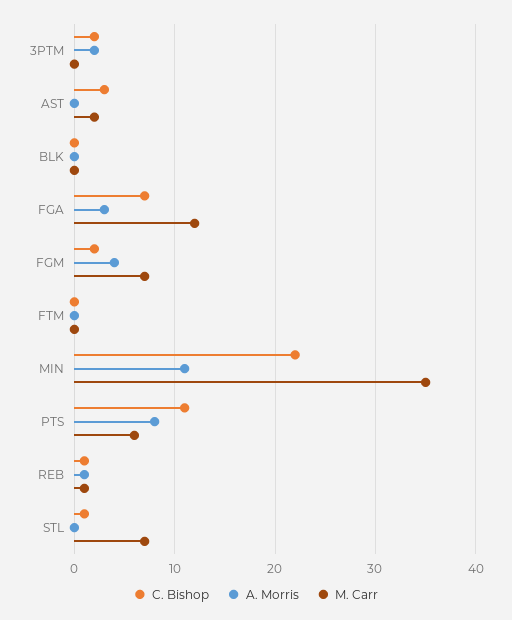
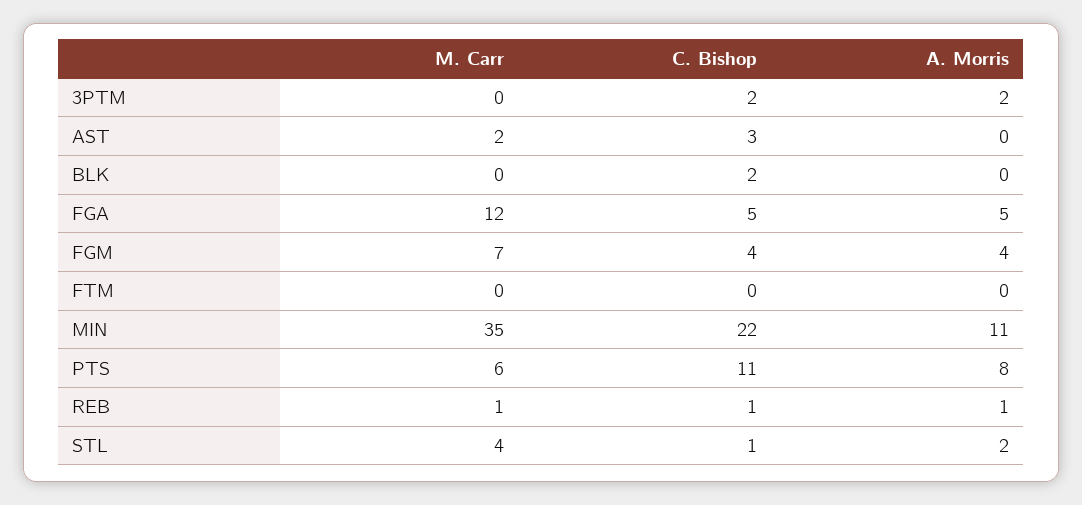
  {
    "C. Bishop": {
      "3PTM": 2,
      "AST": 3,
-     "BLK": 0,
+     "BLK": 2,
-     "FGA": 7,
+     "FGA": 5,
-     "FGM": 2,
+     "FGM": 4,
      "FTM": 0,
      "MIN": 22,
      "PTS": 11,
      "REB": 1,
      "STL": 1
    },
    "A. Morris": {
      "3PTM": 2,
      "AST": 0,
      "BLK": 0,
-     "FGA": 3,
+     "FGA": 5,
      "FGM": 4,
      "FTM": 0,
      "MIN": 11,
      "PTS": 8,
      "REB": 1,
-     "STL": 0
+     "STL": 2
    },
    "M. Carr": {
      "3PTM": 0,
      "AST": 2,
      "BLK": 0,
      "FGA": 12,
      "FGM": 7,
      "FTM": 0,
      "MIN": 35,
      "PTS": 6,
      "REB": 1,
-     "STL": 7
+     "STL": 4
    }
  }

